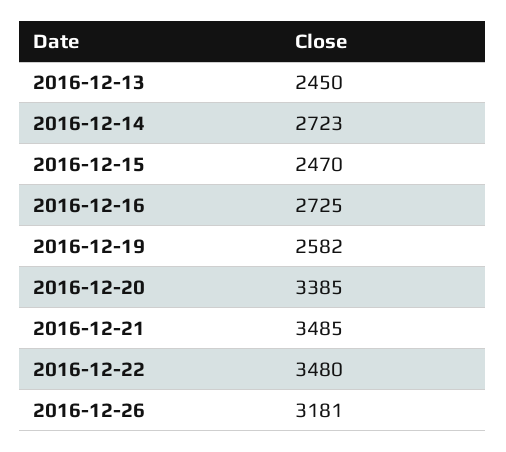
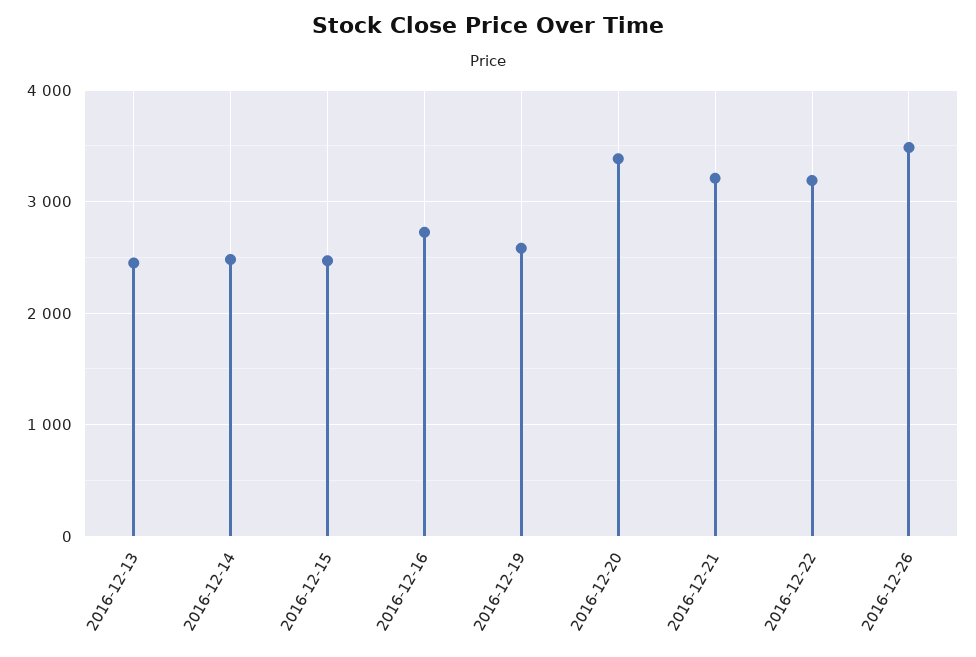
  {
    "2016-12-13": 2450,
-   "2016-12-14": 2723,
+   "2016-12-14": 2500,
    "2016-12-15": 2470,
    "2016-12-16": 2725,
    "2016-12-19": 2582,
    "2016-12-20": 3385,
-   "2016-12-21": 3485,
+   "2016-12-21": 3200,
-   "2016-12-22": 3480,
+   "2016-12-22": 3200,
-   "2016-12-26": 3181
+   "2016-12-26": 3500
  }

